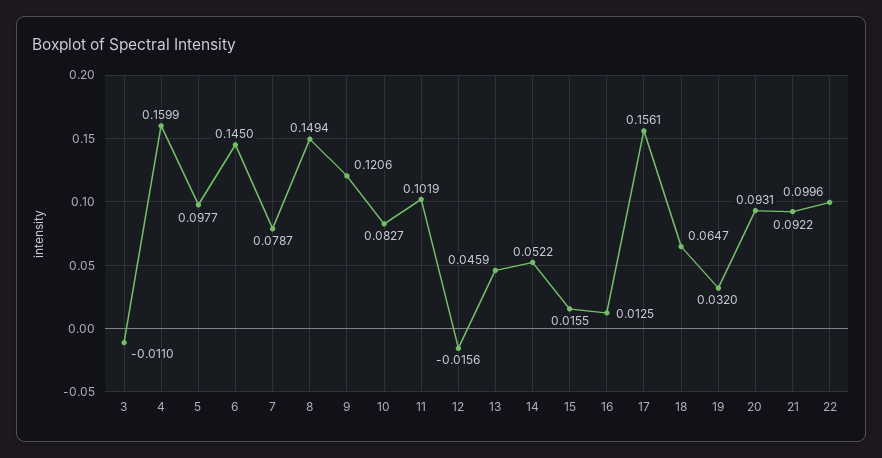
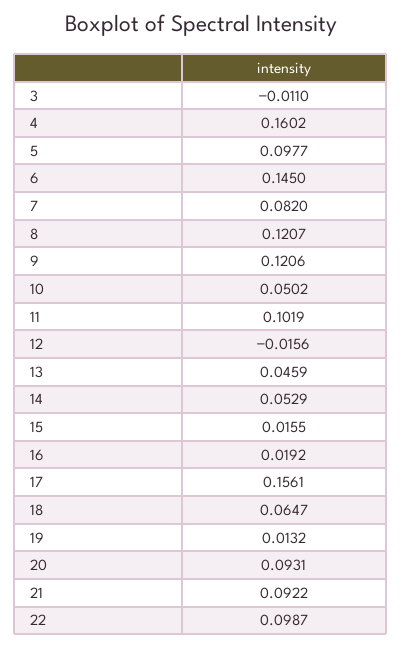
  {
    "3": -0.011,
-   "4": 0.1599,
+   "4": 0.1602,
    "5": 0.0977,
    "6": 0.145,
-   "7": 0.0787,
+   "7": 0.082,
-   "8": 0.1494,
+   "8": 0.1207,
    "9": 0.1206,
-   "10": 0.0827,
+   "10": 0.0502,
    "11": 0.1019,
    "12": -0.0156,
    "13": 0.0459,
-   "14": 0.0522,
+   "14": 0.0529,
    "15": 0.0155,
-   "16": 0.0125,
+   "16": 0.0192,
    "17": 0.1561,
    "18": 0.0647,
-   "19": 0.032,
+   "19": 0.0132,
    "20": 0.0931,
    "21": 0.0922,
-   "22": 0.0996
+   "22": 0.0987
  }

